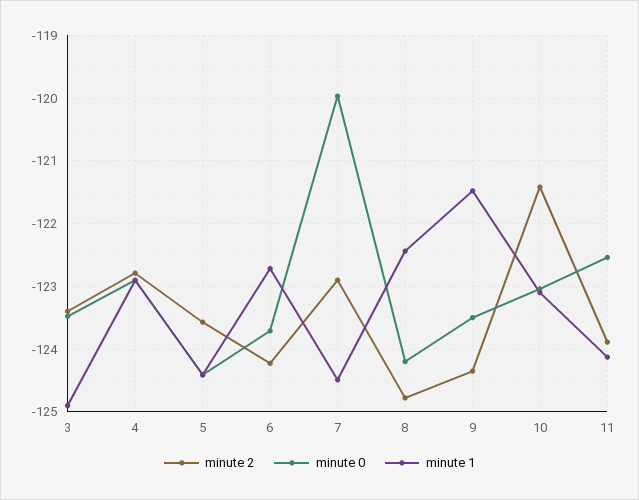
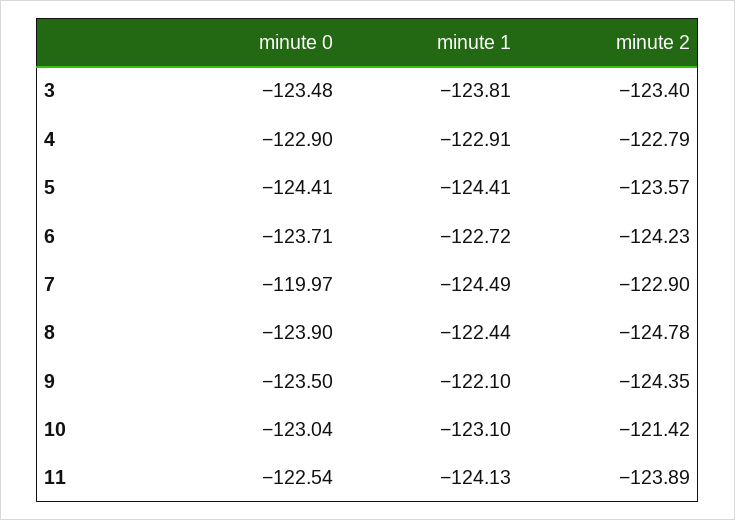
  {
    "minute 2": {
      "3": -123.4,
      "4": -122.79,
      "5": -123.57,
      "6": -124.23,
      "7": -122.9,
      "8": -124.78,
      "9": -124.35,
      "10": -121.42,
      "11": -123.89
    },
    "minute 0": {
      "3": -123.48,
      "4": -122.9,
      "5": -124.41,
      "6": -123.71,
      "7": -119.97,
-     "8": -124.2,
+     "8": -123.9,
      "9": -123.5,
      "10": -123.04,
      "11": -122.54
    },
    "minute 1": {
-     "3": -124.9,
+     "3": -123.81,
      "4": -122.91,
      "5": -124.41,
      "6": -122.72,
      "7": -124.49,
      "8": -122.44,
-     "9": -121.5,
+     "9": -122.1,
      "10": -123.1,
      "11": -124.13
    }
  }

